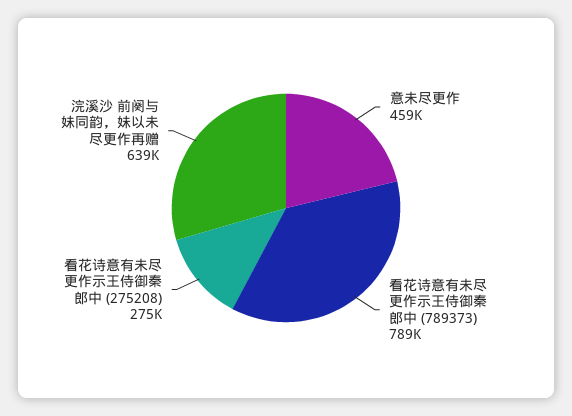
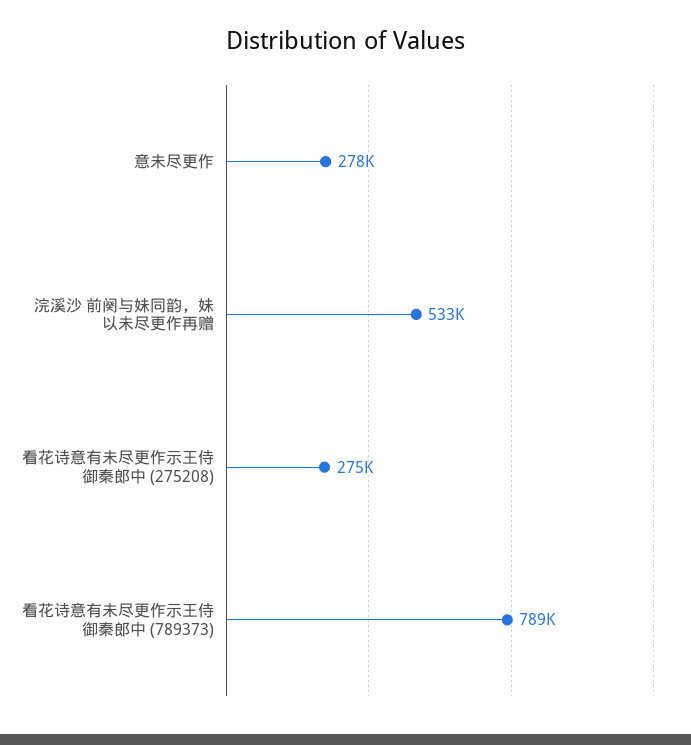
  {
-   "意未尽更作": 459000,
+   "意未尽更作": 278000,
    "看花诗意有未尽更作示王侍御秦郎中 (789373)": 789000,
    "看花诗意有未尽更作示王侍御秦郎中 (275208)": 275000,
-   "浣溪沙 前阕与妹同韵，妹以未尽更作再赠": 639000
+   "浣溪沙 前阕与妹同韵，妹以未尽更作再赠": 533000
  }

